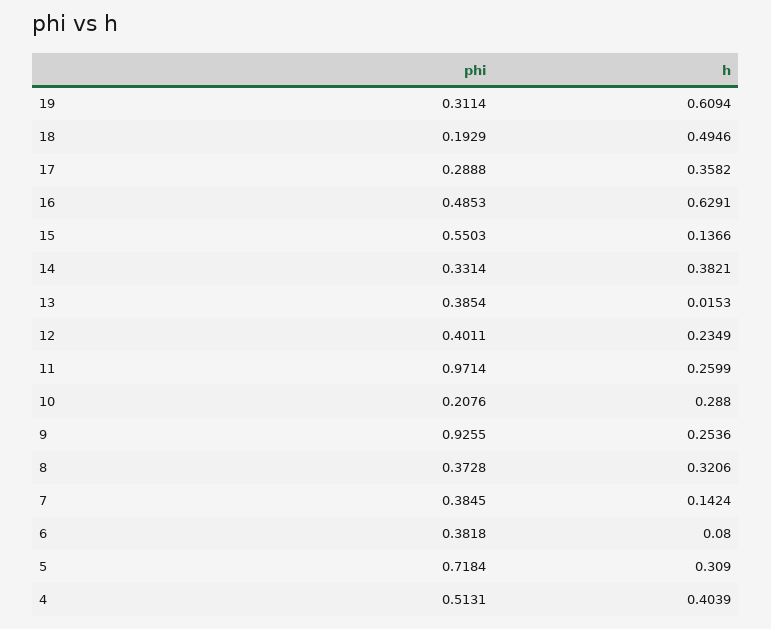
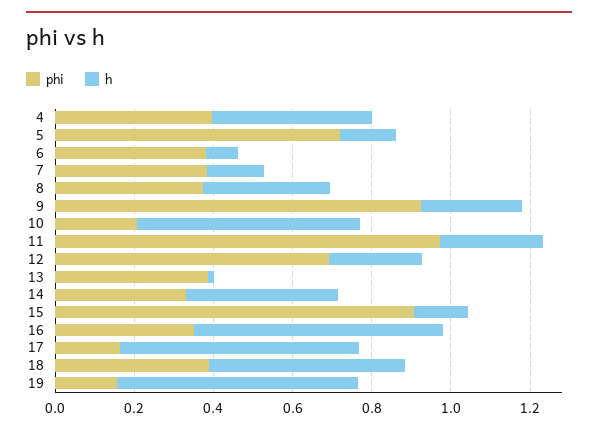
  {
    "phi": {
-     "19": 0.3114,
+     "19": 0.15,
-     "18": 0.1929,
+     "18": 0.4,
-     "17": 0.2888,
+     "17": 0.15,
-     "16": 0.4853,
+     "16": 0.35,
-     "15": 0.5503,
+     "15": 0.9,
      "14": 0.3314,
      "13": 0.3854,
-     "12": 0.4011,
+     "12": 0.7,
      "11": 0.9714,
      "10": 0.2076,
      "9": 0.9255,
      "8": 0.3728,
      "7": 0.3845,
      "6": 0.3818,
      "5": 0.7184,
-     "4": 0.5131
+     "4": 0.4
    },
    "h": {
      "19": 0.6094,
      "18": 0.4946,
-     "17": 0.3582,
+     "17": 0.6,
      "16": 0.6291,
      "15": 0.1366,
      "14": 0.3821,
      "13": 0.0153,
      "12": 0.2349,
      "11": 0.2599,
-     "10": 0.288,
+     "10": 0.55,
      "9": 0.2536,
      "8": 0.3206,
      "7": 0.1424,
      "6": 0.08,
-     "5": 0.309,
+     "5": 0.15,
      "4": 0.4039
    }
  }

